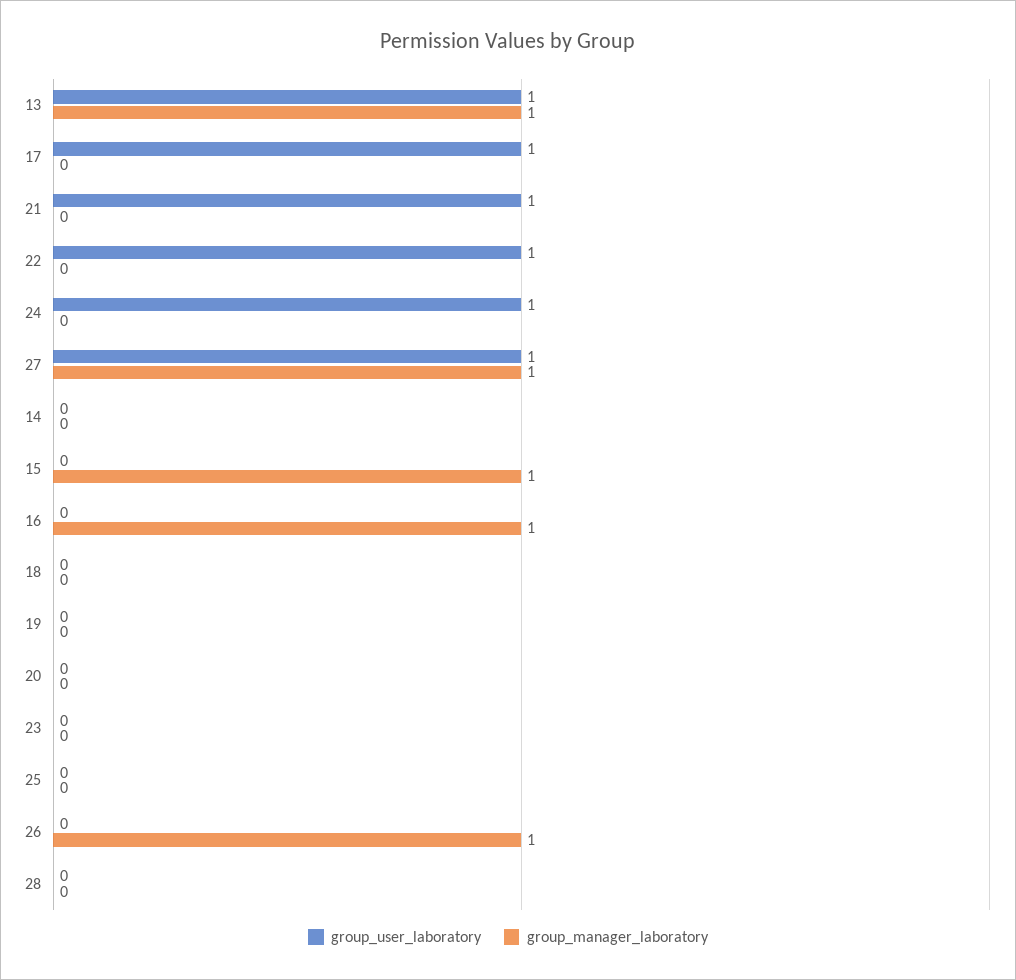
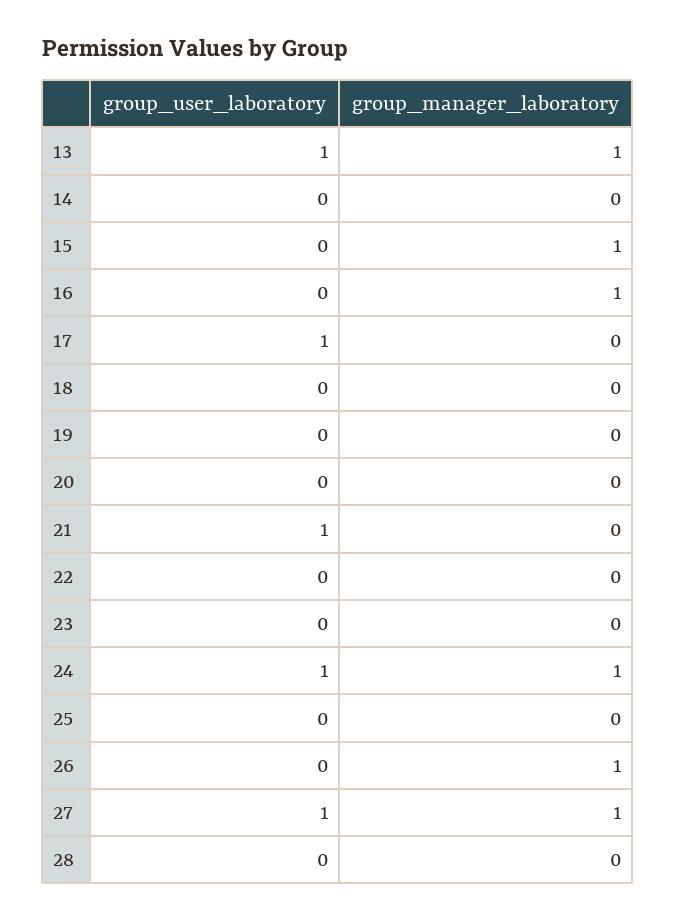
  {
    "group_user_laboratory": {
      "13": 1,
      "17": 1,
      "21": 1,
-     "22": 1,
+     "22": 0,
      "24": 1,
      "27": 1,
      "14": 0,
      "15": 0,
      "16": 0,
      "18": 0,
      "19": 0,
      "20": 0,
      "23": 0,
      "25": 0,
      "26": 0,
      "28": 0
    },
    "group_manager_laboratory": {
      "13": 1,
      "17": 0,
      "21": 0,
      "22": 0,
-     "24": 0,
+     "24": 1,
      "27": 1,
      "14": 0,
      "15": 1,
      "16": 1,
      "18": 0,
      "19": 0,
      "20": 0,
      "23": 0,
      "25": 0,
      "26": 1,
      "28": 0
    }
  }

